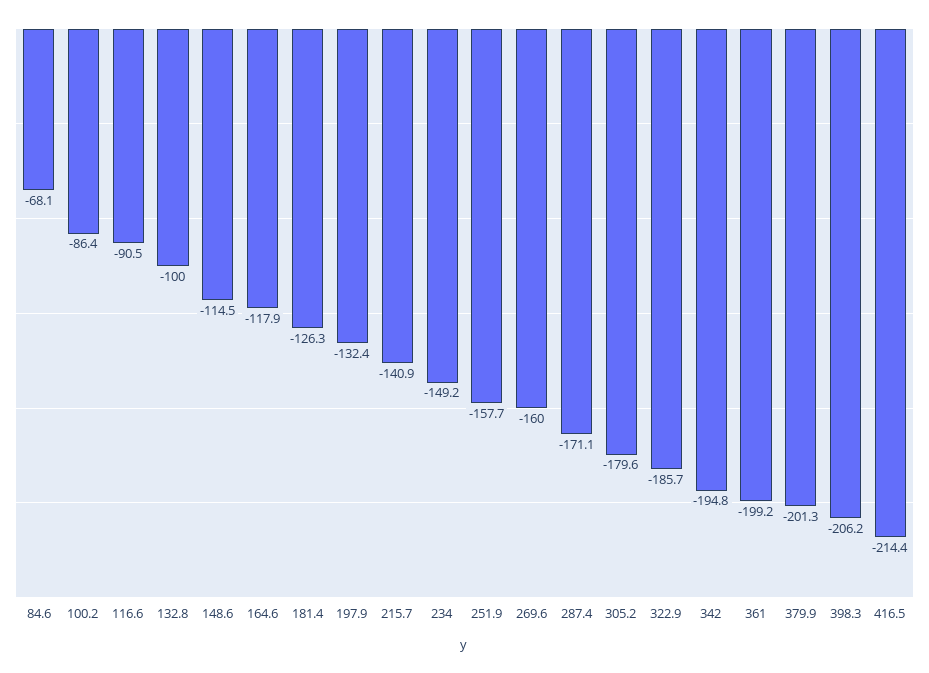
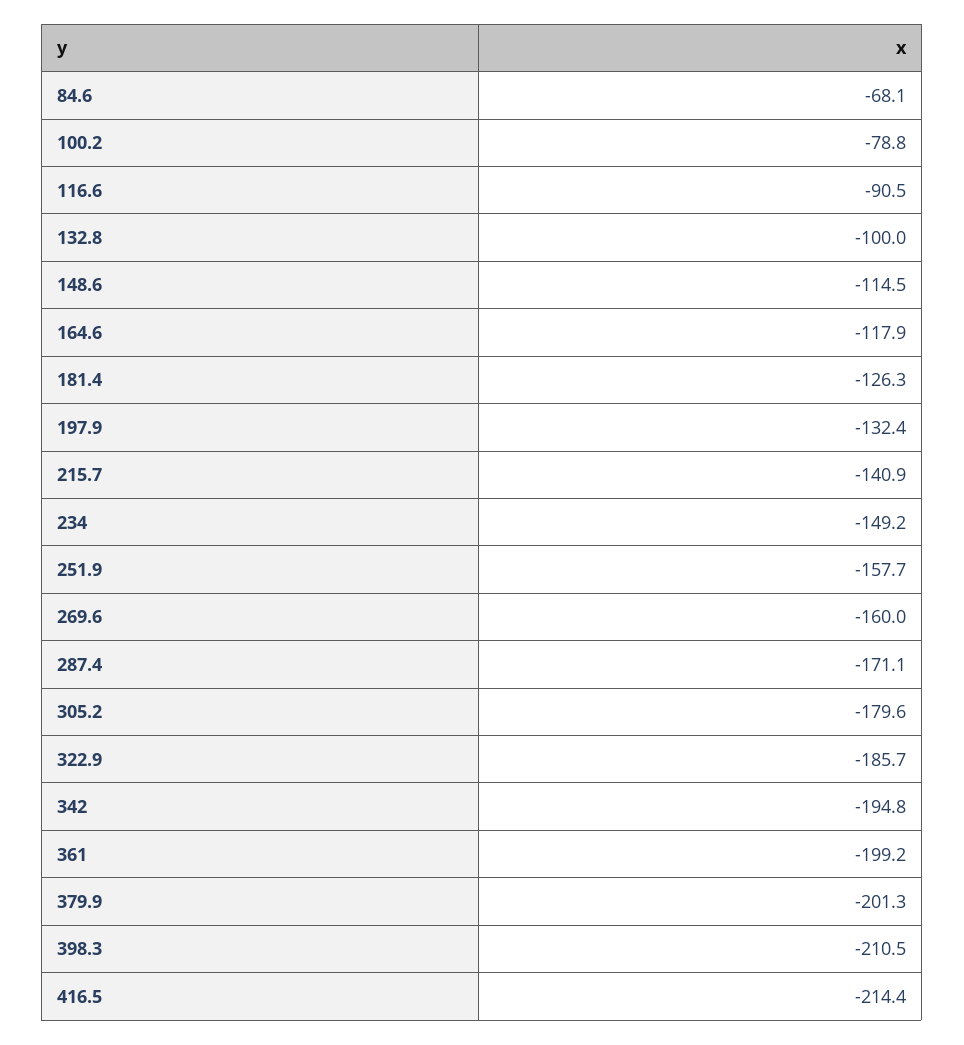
  {
    "84.6": -68.1,
-   "100.2": -86.4,
+   "100.2": -78.8,
    "116.6": -90.5,
    "132.8": -100,
    "148.6": -114.5,
    "164.6": -117.9,
    "181.4": -126.3,
    "197.9": -132.4,
    "215.7": -140.9,
    "234": -149.2,
    "251.9": -157.7,
    "269.6": -160,
    "287.4": -171.1,
    "305.2": -179.6,
    "322.9": -185.7,
    "342": -194.8,
    "361": -199.2,
    "379.9": -201.3,
-   "398.3": -206.2,
+   "398.3": -210.5,
    "416.5": -214.4
  }

